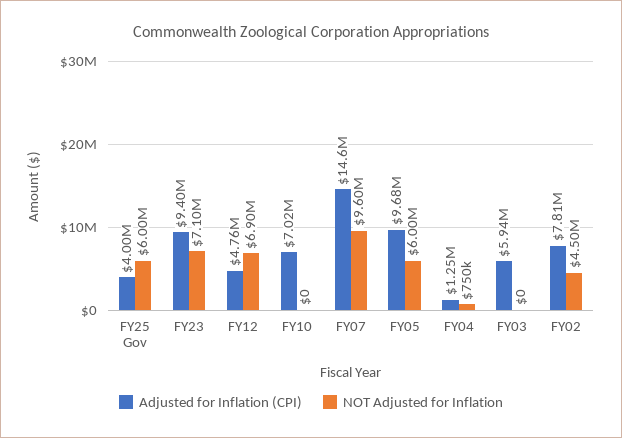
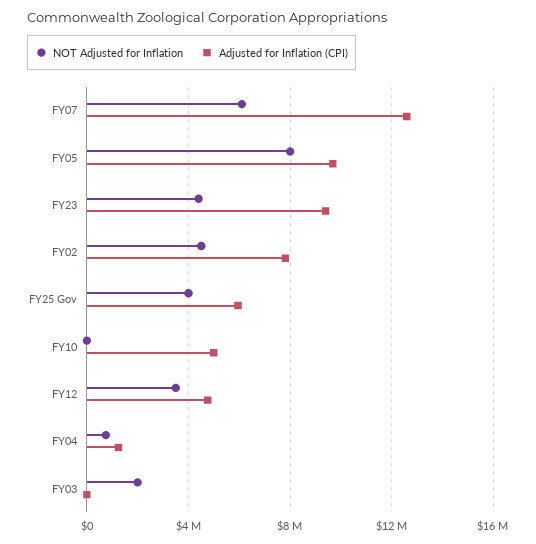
  {
    "Adjusted for Inflation (CPI)": {
-     "FY25 Gov": 4000000,
+     "FY25 Gov": 6000000,
      "FY23": 9400000,
      "FY12": 4760000,
-     "FY10": 7020000,
+     "FY10": 5000000,
-     "FY07": 14600000,
+     "FY07": 12500000,
      "FY05": 9680000,
      "FY04": 1250000,
-     "FY03": 5940000,
+     "FY03": 0,
      "FY02": 7810000
    },
    "NOT Adjusted for Inflation": {
-     "FY25 Gov": 6000000,
+     "FY25 Gov": 4000000,
-     "FY23": 7100000,
+     "FY23": 4500000,
-     "FY12": 6900000,
+     "FY12": 3500000,
      "FY10": 0,
-     "FY07": 9600000,
+     "FY07": 6000000,
-     "FY05": 6000000,
+     "FY05": 8000000,
      "FY04": 750000,
-     "FY03": 0,
+     "FY03": 2000000,
      "FY02": 4500000
    }
  }

